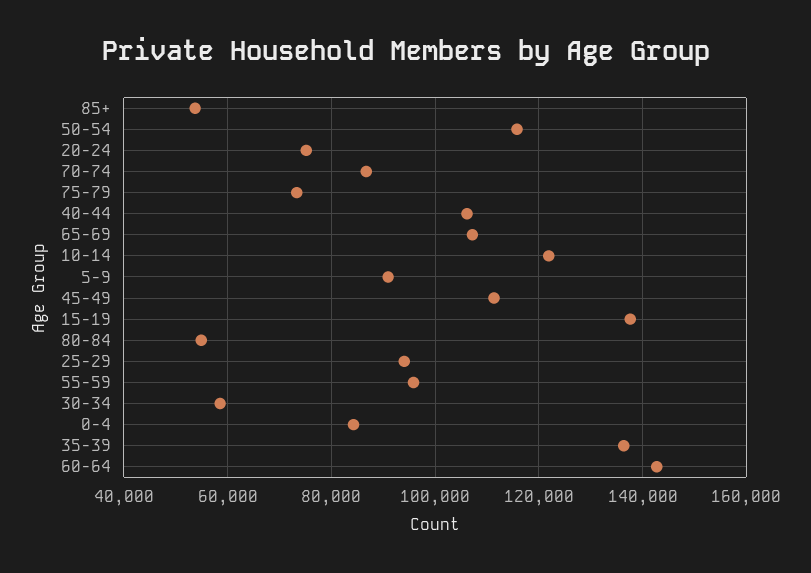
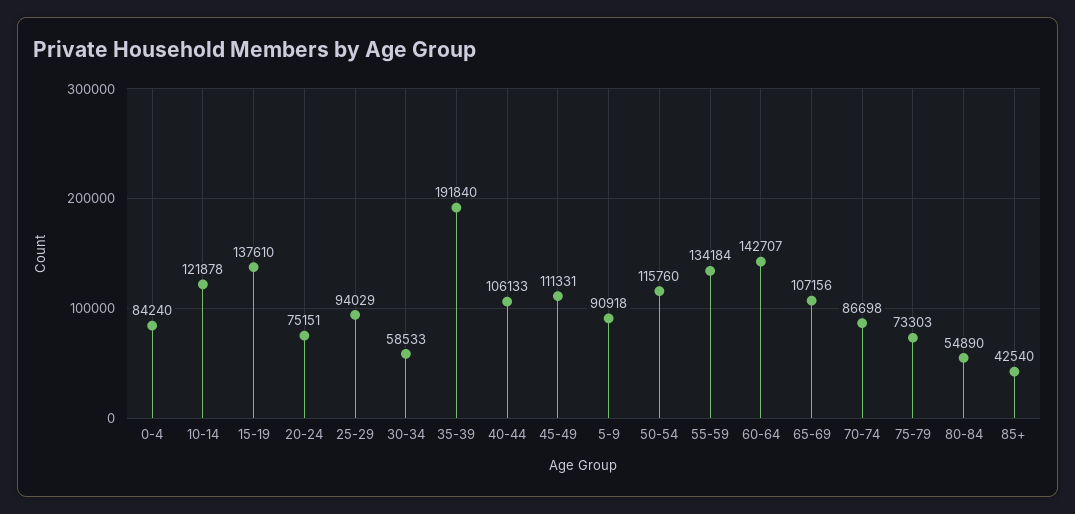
  {
-   "85+": 54000,
+   "85+": 42540,
    "50-54": 115760,
    "20-24": 75151,
    "70-74": 86698,
    "75-79": 73303,
    "40-44": 106133,
    "65-69": 107156,
    "10-14": 121878,
    "5-9": 90918,
    "45-49": 111331,
    "15-19": 137610,
    "80-84": 54890,
    "25-29": 94029,
-   "55-59": 96000,
+   "55-59": 134184,
    "30-34": 58533,
    "0-4": 84240,
-   "35-39": 136000,
+   "35-39": 191840,
    "60-64": 142707
  }

